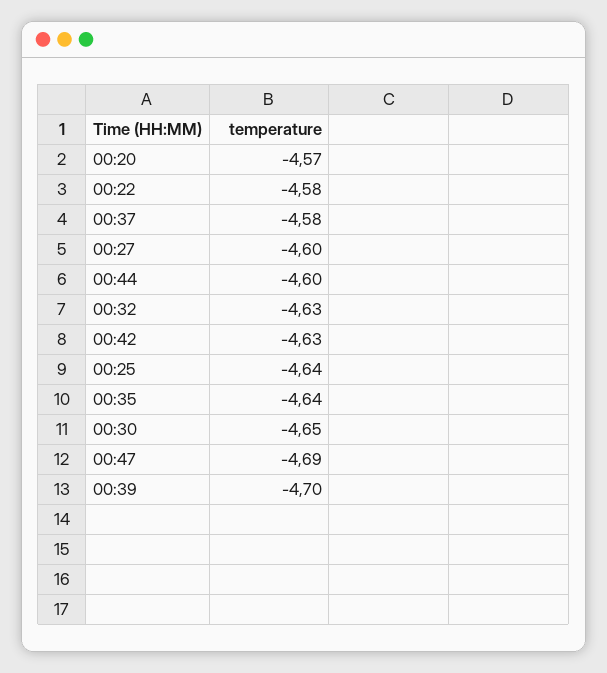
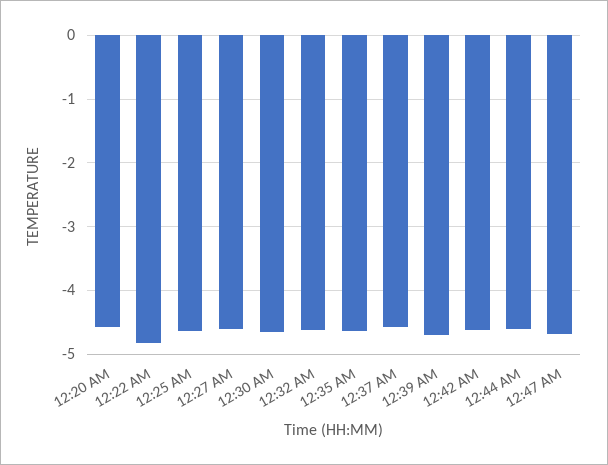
  {
    "00:20": -4.57,
-   "00:22": -4.58,
+   "00:22": -4.8,
    "00:37": -4.58,
    "00:27": -4.6,
    "00:44": -4.6,
    "00:32": -4.63,
    "00:42": -4.63,
    "00:25": -4.64,
    "00:35": -4.64,
    "00:30": -4.65,
    "00:47": -4.69,
    "00:39": -4.7
  }

